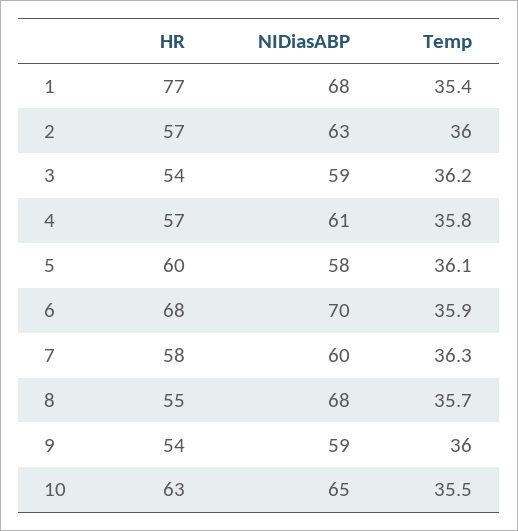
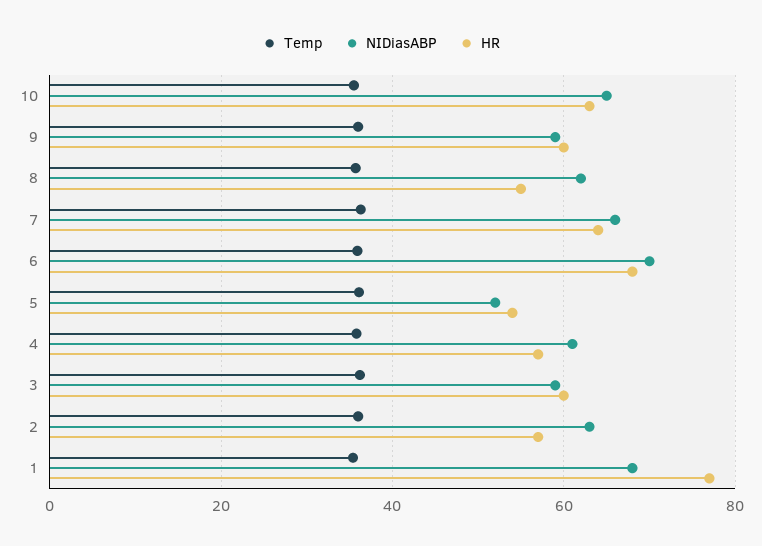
  {
    "HR": {
      "1": 77,
      "2": 57,
-     "3": 54,
+     "3": 60,
      "4": 57,
-     "5": 60,
+     "5": 54,
      "6": 68,
-     "7": 58,
+     "7": 64,
      "8": 55,
-     "9": 54,
+     "9": 60,
      "10": 63
    },
    "NIDiasABP": {
      "1": 68,
      "2": 63,
      "3": 59,
      "4": 61,
-     "5": 58,
+     "5": 52,
      "6": 70,
-     "7": 60,
+     "7": 66,
-     "8": 68,
+     "8": 62,
      "9": 59,
      "10": 65
    },
    "Temp": {
      "1": 35.4,
      "2": 36,
      "3": 36.2,
      "4": 35.8,
      "5": 36.1,
      "6": 35.9,
      "7": 36.3,
      "8": 35.7,
      "9": 36,
      "10": 35.5
    }
  }

